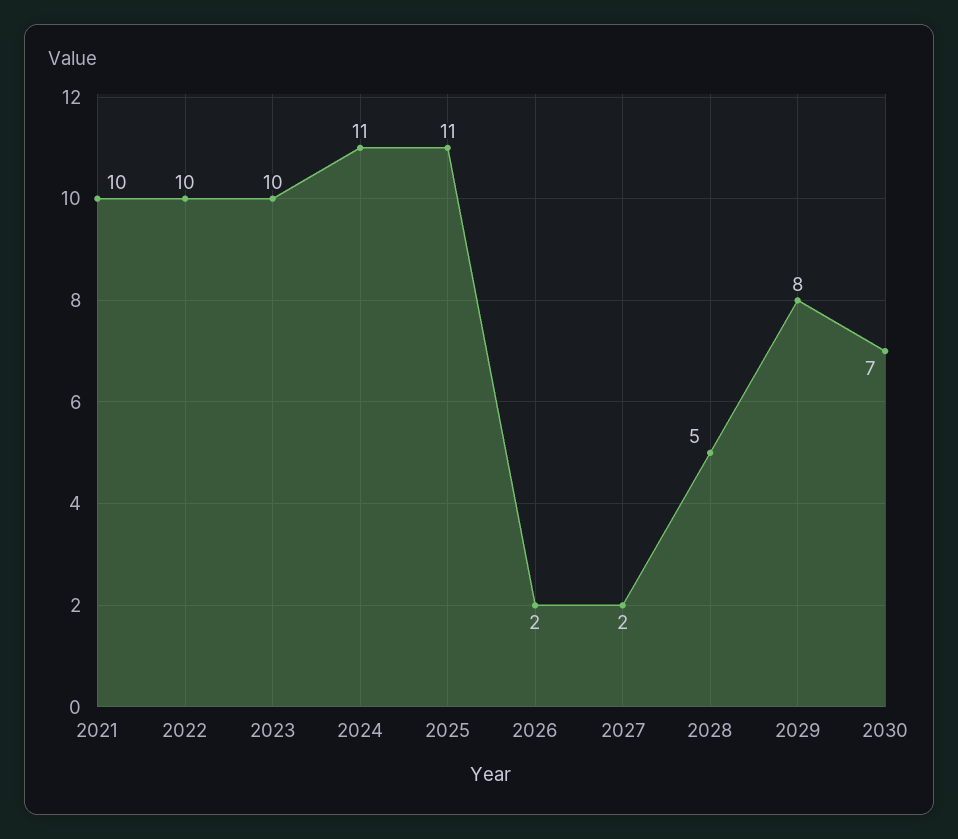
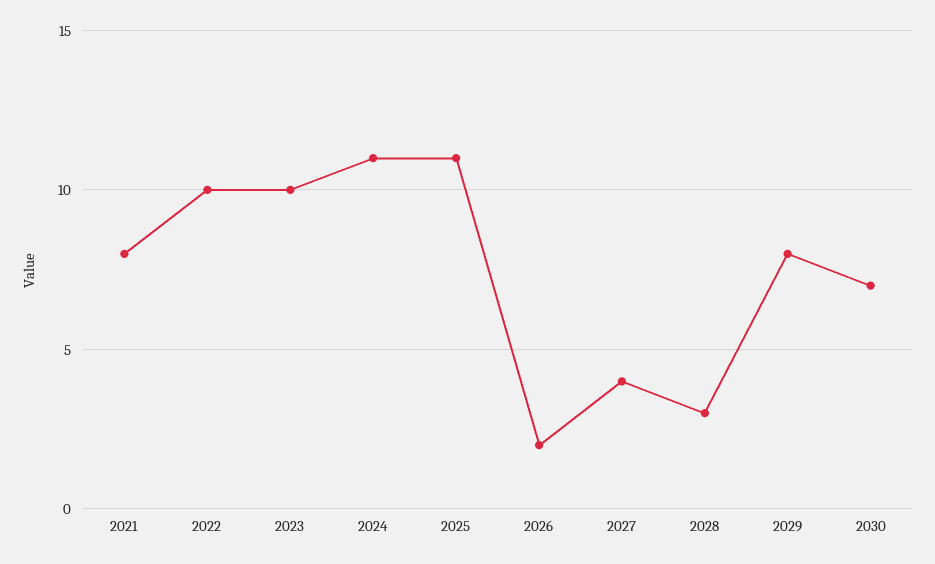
  {
-   "2021": 10,
+   "2021": 8,
    "2022": 10,
    "2023": 10,
    "2024": 11,
    "2025": 11,
    "2026": 2,
-   "2027": 2,
+   "2027": 4,
-   "2028": 5,
+   "2028": 3,
    "2029": 8,
    "2030": 7
  }

